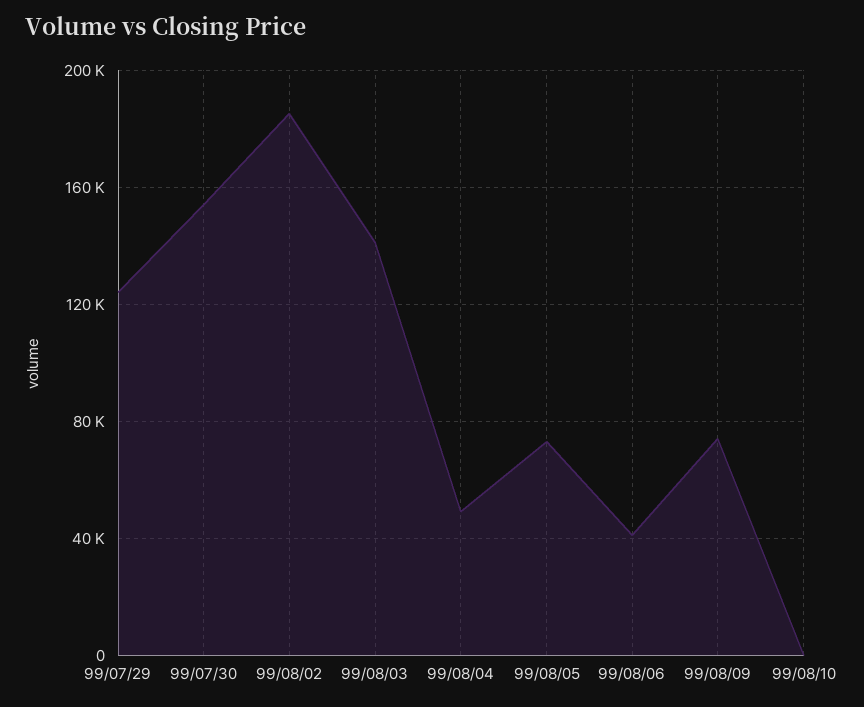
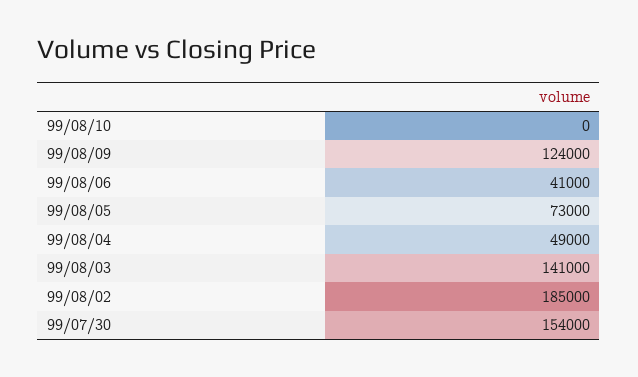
  {
-   "99/07/29": 125000,
    "99/07/30": 154000,
    "99/08/02": 185000,
    "99/08/03": 141000,
    "99/08/04": 49000,
    "99/08/05": 73000,
    "99/08/06": 41000,
-   "99/08/09": 75000,
+   "99/08/09": 124000,
    "99/08/10": 0
  }

